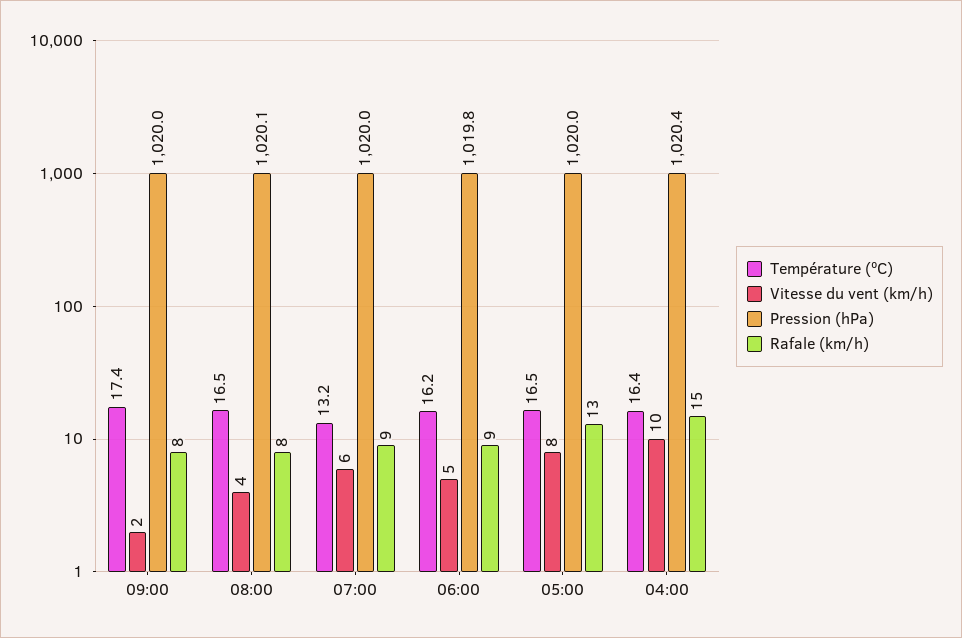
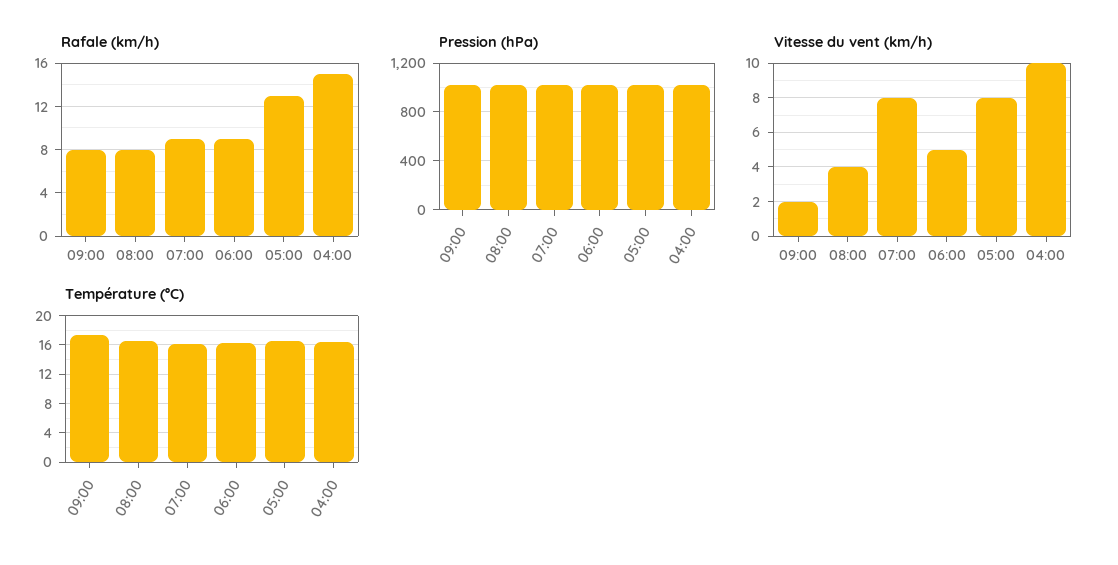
  {
    "Température (ºC)": {
      "09:00": 17.4,
      "08:00": 16.5,
-     "07:00": 13.2,
+     "07:00": 16,
      "06:00": 16.2,
      "05:00": 16.5,
      "04:00": 16.4
    },
    "Vitesse du vent (km/h)": {
      "09:00": 2,
      "08:00": 4,
-     "07:00": 6,
+     "07:00": 8,
      "06:00": 5,
      "05:00": 8,
      "04:00": 10
    },
    "Pression (hPa)": {
      "09:00": 1020,
      "08:00": 1020.1,
      "07:00": 1020,
      "06:00": 1019.8,
      "05:00": 1020,
      "04:00": 1020.4
    },
    "Rafale (km/h)": {
      "09:00": 8,
      "08:00": 8,
      "07:00": 9,
      "06:00": 9,
      "05:00": 13,
      "04:00": 15
    }
  }

